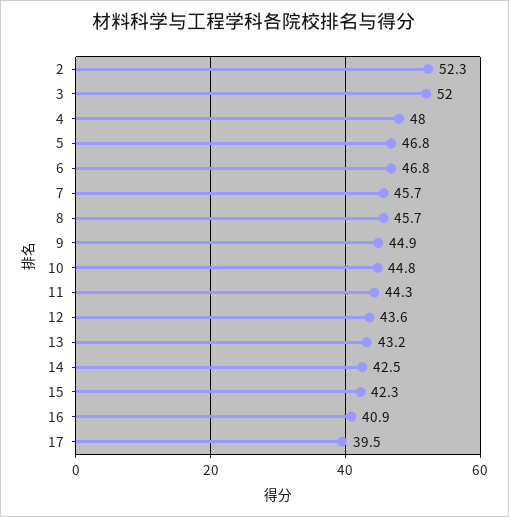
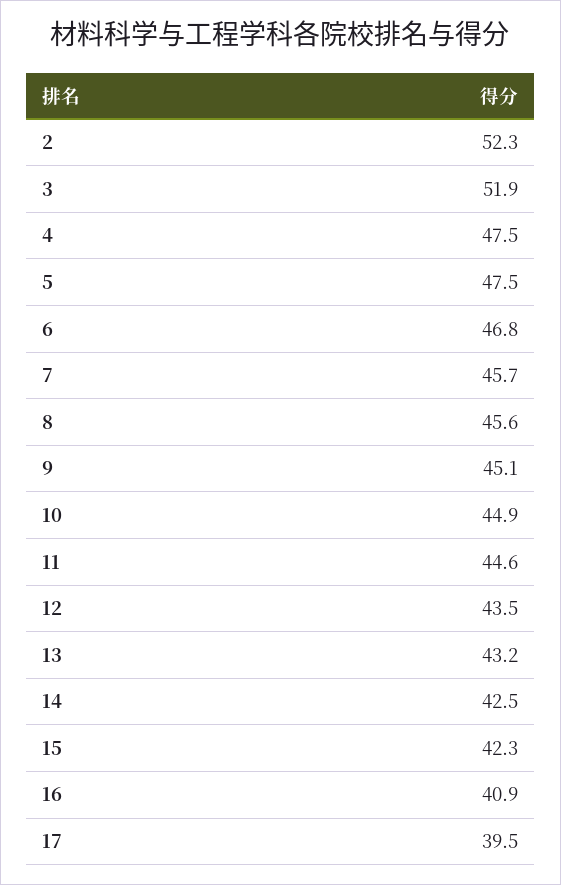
  {
    "2": 52.3,
-   "3": 52,
+   "3": 51.9,
-   "4": 48,
+   "4": 47.5,
-   "5": 46.8,
+   "5": 47.5,
    "6": 46.8,
    "7": 45.7,
-   "8": 45.7,
+   "8": 45.6,
-   "9": 44.9,
+   "9": 45.1,
-   "10": 44.8,
+   "10": 44.9,
-   "11": 44.3,
+   "11": 44.6,
-   "12": 43.6,
+   "12": 43.5,
    "13": 43.2,
    "14": 42.5,
    "15": 42.3,
    "16": 40.9,
    "17": 39.5
  }

